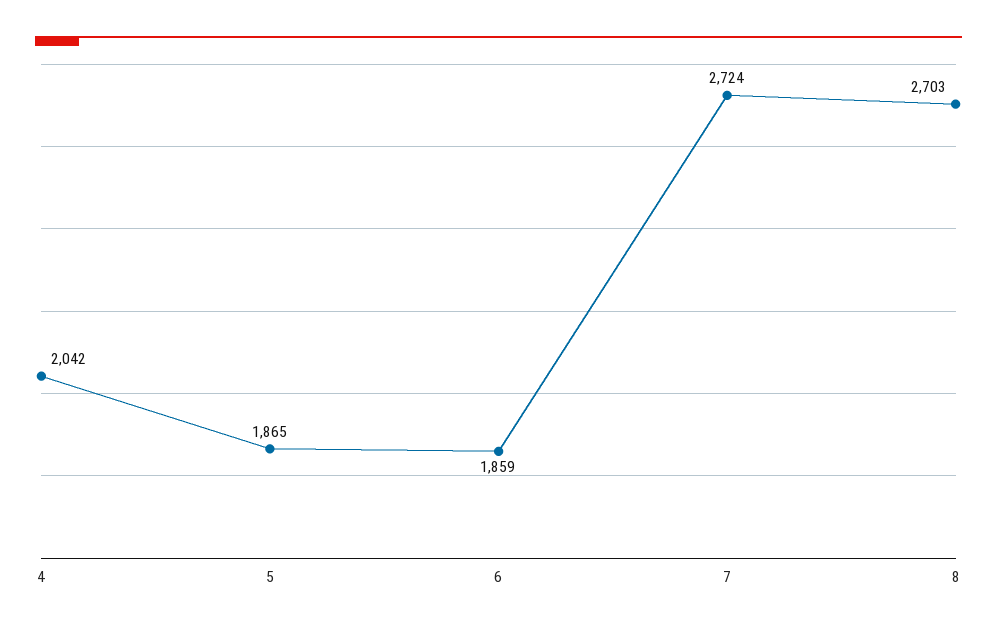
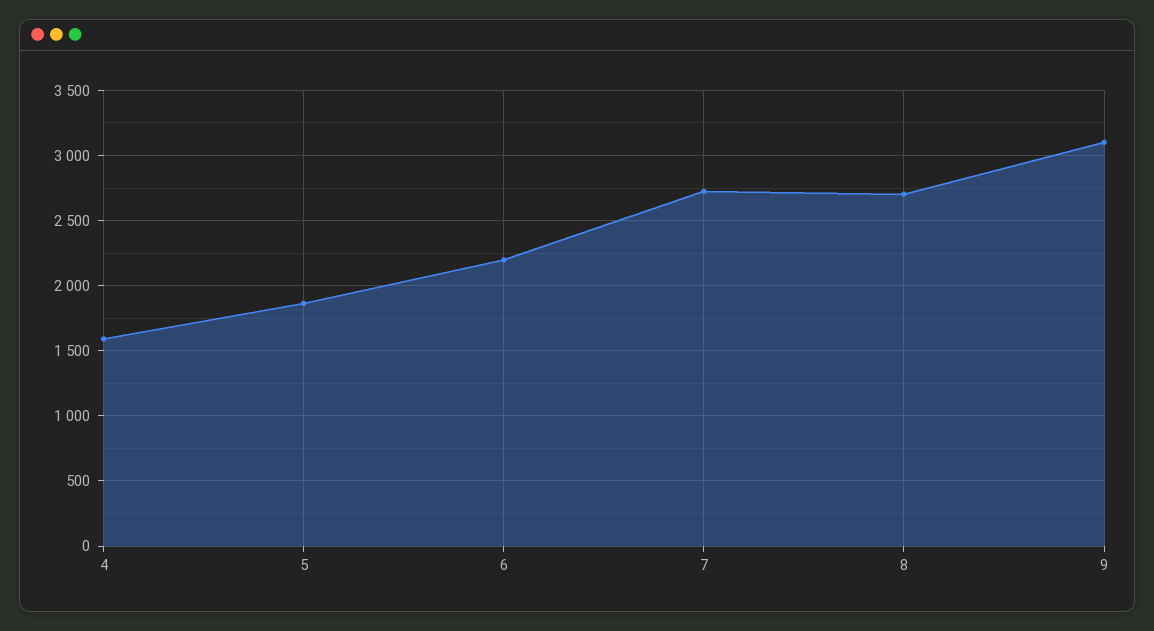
  {
-   "4": 2042,
+   "4": 1600,
    "5": 1865,
-   "6": 1859,
+   "6": 2200,
    "7": 2724,
-   "8": 2703
+   "8": 2703,
+   "9": 3100
  }

